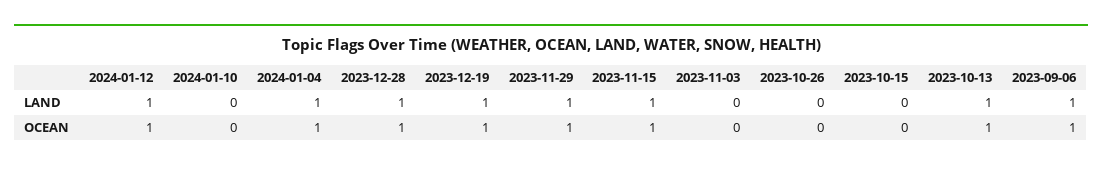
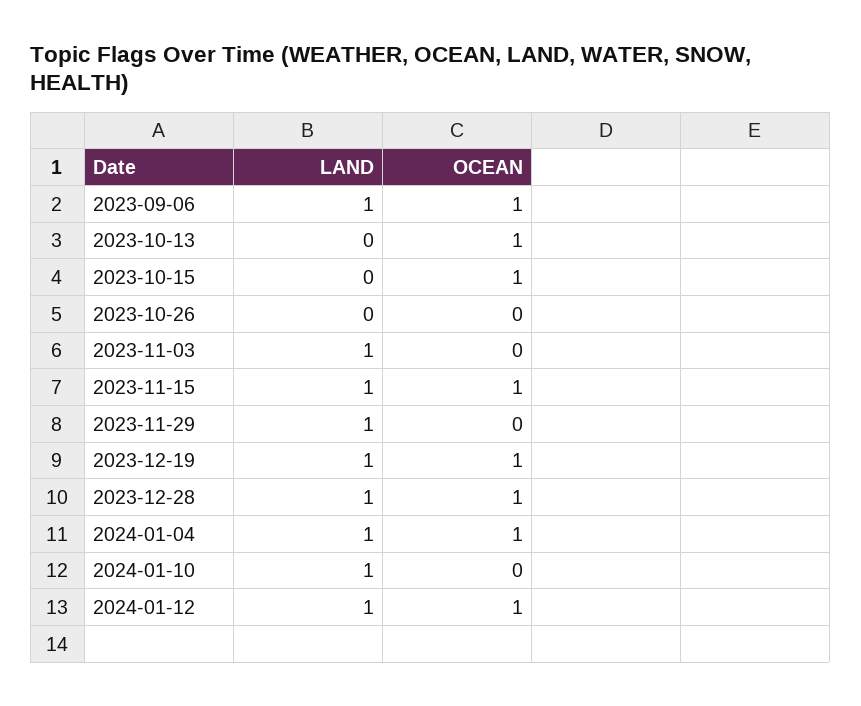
  {
    "2024-01-12": {
      "LAND": 1,
      "OCEAN": 1
    },
    "2024-01-10": {
-     "LAND": 0,
+     "LAND": 1,
      "OCEAN": 0
    },
    "2024-01-04": {
      "LAND": 1,
      "OCEAN": 1
    },
    "2023-12-28": {
      "LAND": 1,
      "OCEAN": 1
    },
    "2023-12-19": {
      "LAND": 1,
      "OCEAN": 1
    },
    "2023-11-29": {
      "LAND": 1,
-     "OCEAN": 1
+     "OCEAN": 0
    },
    "2023-11-15": {
      "LAND": 1,
      "OCEAN": 1
    },
    "2023-11-03": {
-     "LAND": 0,
+     "LAND": 1,
      "OCEAN": 0
    },
    "2023-10-26": {
      "LAND": 0,
      "OCEAN": 0
    },
    "2023-10-15": {
      "LAND": 0,
-     "OCEAN": 0
+     "OCEAN": 1
    },
    "2023-10-13": {
-     "LAND": 1,
+     "LAND": 0,
      "OCEAN": 1
    },
    "2023-09-06": {
      "LAND": 1,
      "OCEAN": 1
    }
  }

